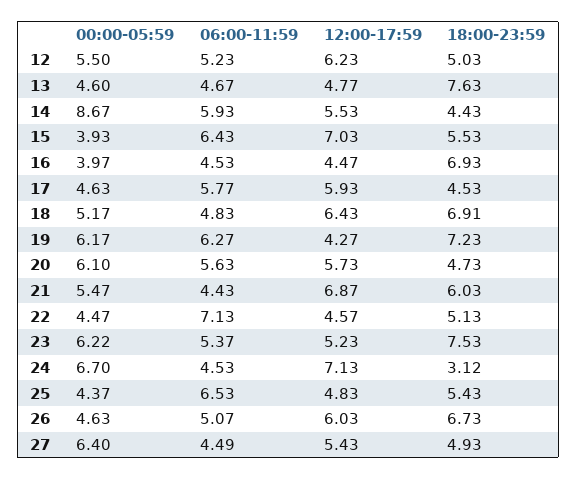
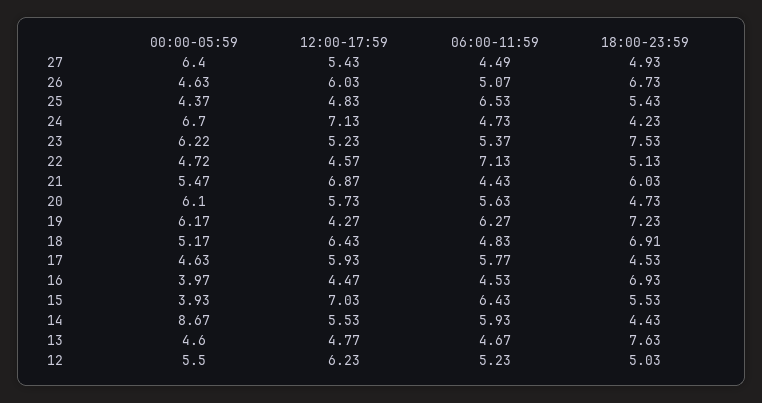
  {
    "00:00-05:59": {
      "12": 5.5,
      "13": 4.6,
      "14": 8.67,
      "15": 3.93,
      "16": 3.97,
      "17": 4.63,
      "18": 5.17,
      "19": 6.17,
      "20": 6.1,
      "21": 5.47,
-     "22": 4.47,
+     "22": 4.72,
      "23": 6.22,
      "24": 6.7,
      "25": 4.37,
      "26": 4.63,
      "27": 6.4
    },
    "06:00-11:59": {
      "12": 5.23,
      "13": 4.67,
      "14": 5.93,
      "15": 6.43,
      "16": 4.53,
      "17": 5.77,
      "18": 4.83,
      "19": 6.27,
      "20": 5.63,
      "21": 4.43,
      "22": 7.13,
      "23": 5.37,
-     "24": 4.53,
+     "24": 4.73,
      "25": 6.53,
      "26": 5.07,
      "27": 4.49
    },
    "12:00-17:59": {
      "12": 6.23,
      "13": 4.77,
      "14": 5.53,
      "15": 7.03,
      "16": 4.47,
      "17": 5.93,
      "18": 6.43,
      "19": 4.27,
      "20": 5.73,
      "21": 6.87,
      "22": 4.57,
      "23": 5.23,
      "24": 7.13,
      "25": 4.83,
      "26": 6.03,
      "27": 5.43
    },
    "18:00-23:59": {
      "12": 5.03,
      "13": 7.63,
      "14": 4.43,
      "15": 5.53,
      "16": 6.93,
      "17": 4.53,
      "18": 6.91,
      "19": 7.23,
      "20": 4.73,
      "21": 6.03,
      "22": 5.13,
      "23": 7.53,
-     "24": 3.12,
+     "24": 4.23,
      "25": 5.43,
      "26": 6.73,
      "27": 4.93
    }
  }

